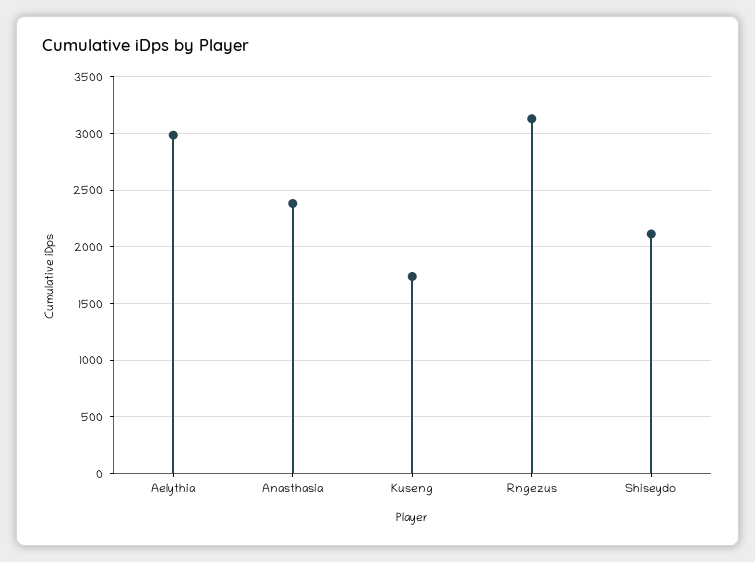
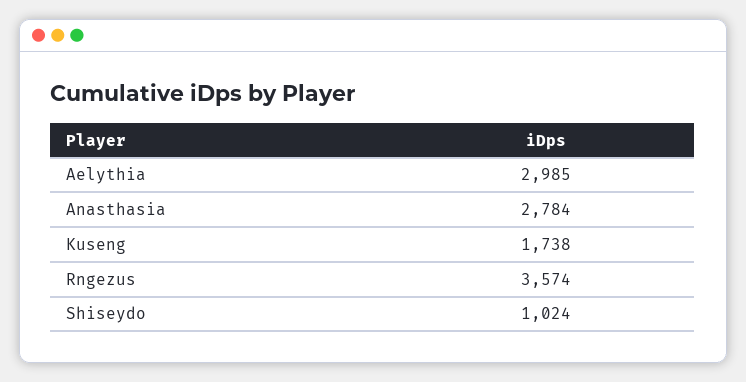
  {
    "Aelythia": 2985,
-   "Anasthasia": 2400,
+   "Anasthasia": 2784,
    "Kuseng": 1738,
-   "Rngezus": 3100,
+   "Rngezus": 3574,
-   "Shiseydo": 2100
+   "Shiseydo": 1024
  }

